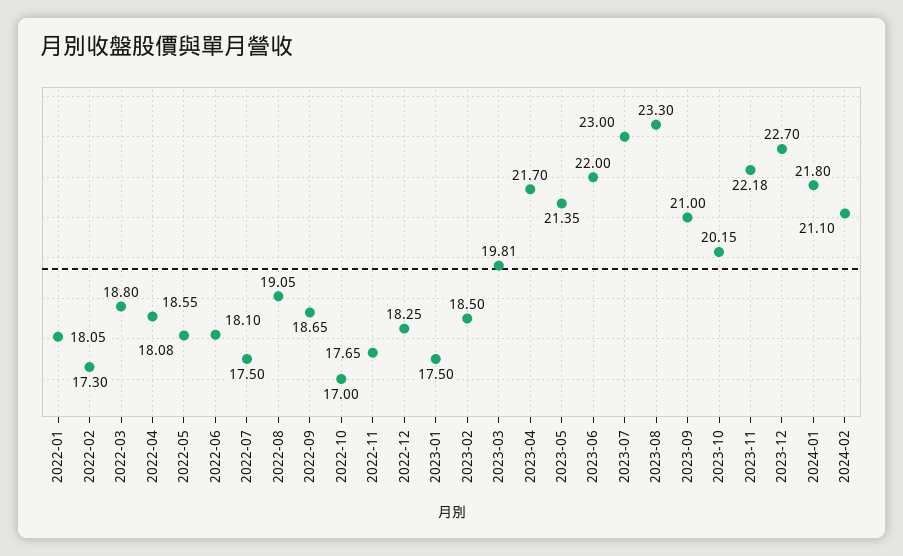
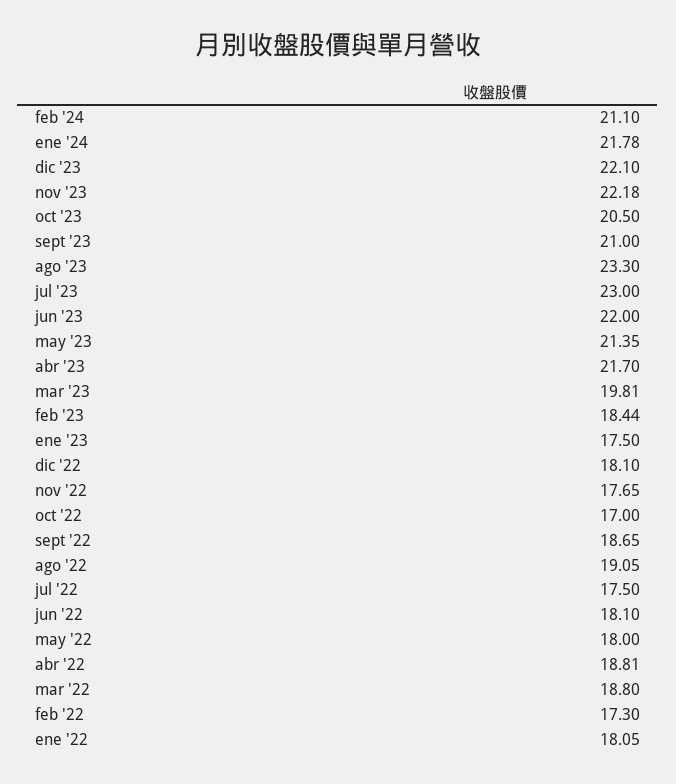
  {
    "2022-01": 18.05,
    "2022-02": 17.3,
    "2022-03": 18.8,
-   "2022-04": 18.55,
+   "2022-04": 18.81,
-   "2022-05": 18.08,
+   "2022-05": 18,
    "2022-06": 18.1,
    "2022-07": 17.5,
    "2022-08": 19.05,
    "2022-09": 18.65,
    "2022-10": 17,
    "2022-11": 17.65,
-   "2022-12": 18.25,
+   "2022-12": 18.1,
    "2023-01": 17.5,
-   "2023-02": 18.5,
+   "2023-02": 18.44,
    "2023-03": 19.81,
    "2023-04": 21.7,
    "2023-05": 21.35,
    "2023-06": 22,
    "2023-07": 23,
    "2023-08": 23.3,
    "2023-09": 21,
-   "2023-10": 20.15,
+   "2023-10": 20.5,
    "2023-11": 22.18,
-   "2023-12": 22.7,
+   "2023-12": 22.1,
-   "2024-01": 21.8,
+   "2024-01": 21.78,
    "2024-02": 21.1
  }

